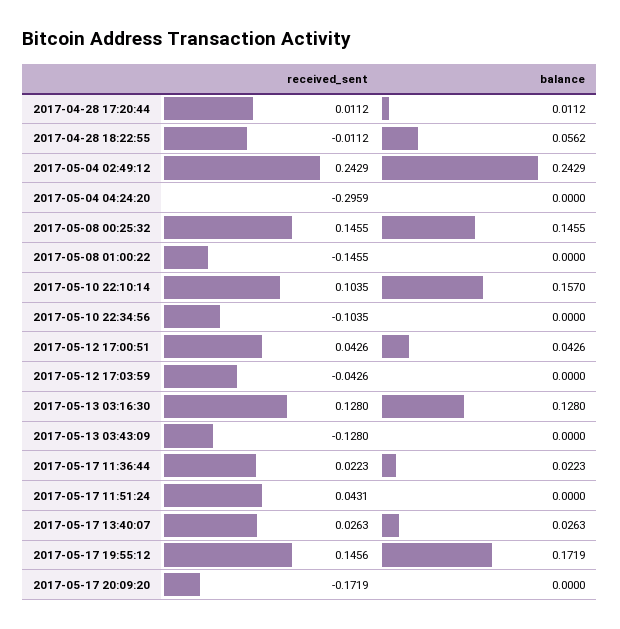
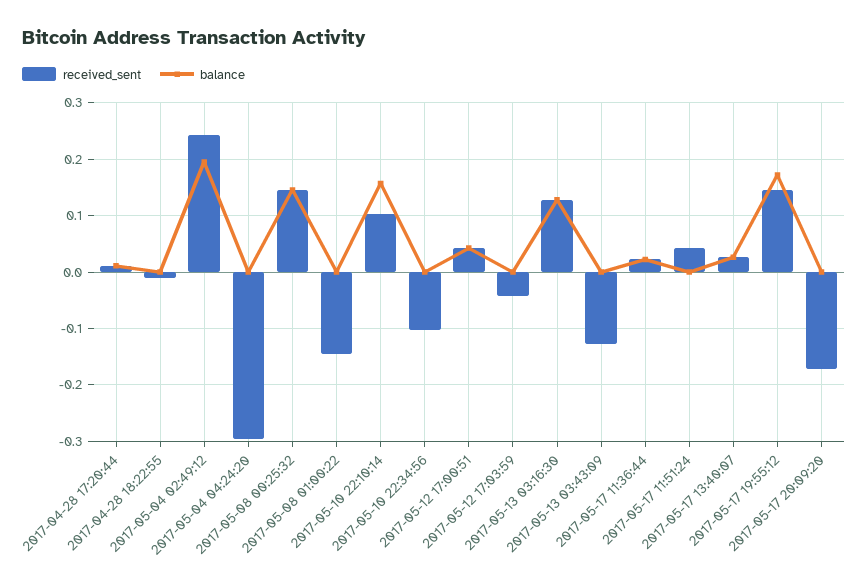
  {
    "received_sent": {
      "2017-04-28 17:20:44": 0.0112,
      "2017-04-28 18:22:55": -0.0112,
      "2017-05-04 02:49:12": 0.2429,
      "2017-05-04 04:24:20": -0.2959,
      "2017-05-08 00:25:32": 0.1455,
      "2017-05-08 01:00:22": -0.1455,
      "2017-05-10 22:10:14": 0.1035,
      "2017-05-10 22:34:56": -0.1035,
      "2017-05-12 17:00:51": 0.0426,
      "2017-05-12 17:03:59": -0.0426,
      "2017-05-13 03:16:30": 0.128,
      "2017-05-13 03:43:09": -0.128,
      "2017-05-17 11:36:44": 0.0223,
      "2017-05-17 11:51:24": 0.0431,
      "2017-05-17 13:40:07": 0.0263,
      "2017-05-17 19:55:12": 0.1456,
      "2017-05-17 20:09:20": -0.1719
    },
    "balance": {
      "2017-04-28 17:20:44": 0.0112,
-     "2017-04-28 18:22:55": 0.0562,
+     "2017-04-28 18:22:55": 0,
-     "2017-05-04 02:49:12": 0.2429,
+     "2017-05-04 02:49:12": 0.2,
      "2017-05-04 04:24:20": 0,
      "2017-05-08 00:25:32": 0.1455,
      "2017-05-08 01:00:22": 0,
      "2017-05-10 22:10:14": 0.157,
      "2017-05-10 22:34:56": 0,
      "2017-05-12 17:00:51": 0.0426,
      "2017-05-12 17:03:59": 0,
      "2017-05-13 03:16:30": 0.128,
      "2017-05-13 03:43:09": 0,
      "2017-05-17 11:36:44": 0.0223,
      "2017-05-17 11:51:24": 0,
      "2017-05-17 13:40:07": 0.0263,
      "2017-05-17 19:55:12": 0.1719,
      "2017-05-17 20:09:20": 0
    }
  }

